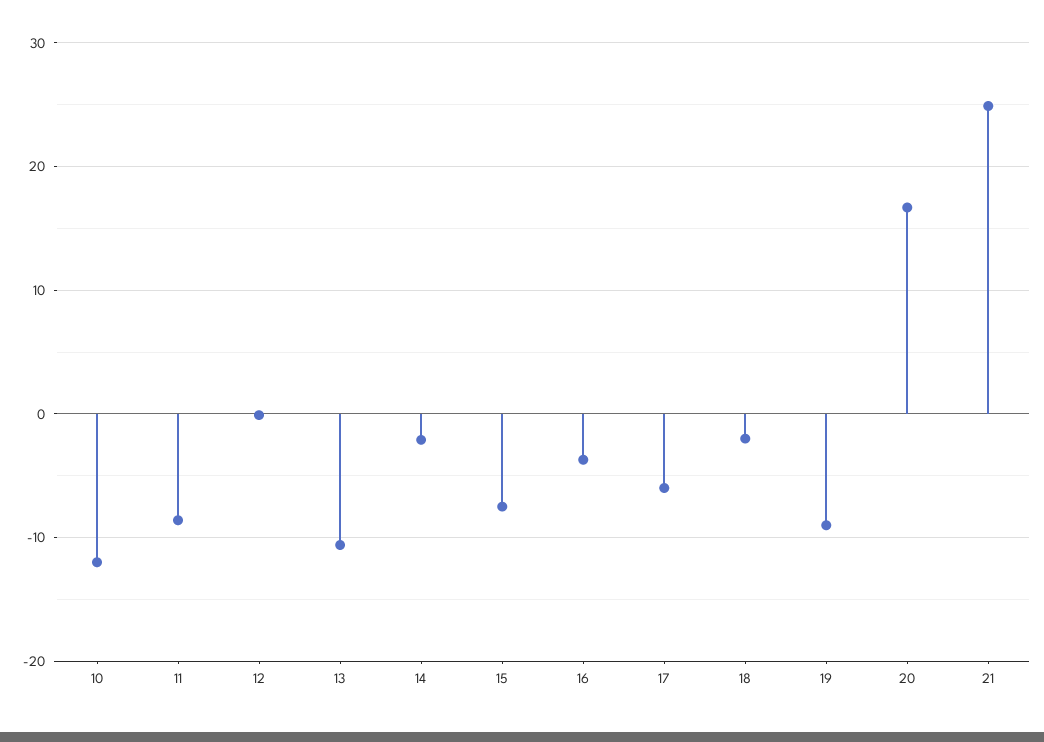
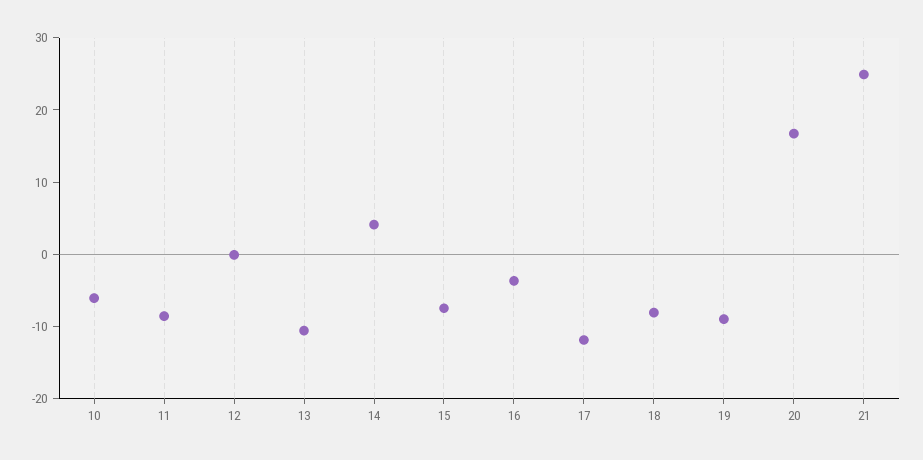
  {
-   "10": -12,
+   "10": -6,
    "11": -9,
    "12": 0,
    "13": -11,
-   "14": -2,
+   "14": 4,
    "15": -8,
    "16": -4,
-   "17": -6,
+   "17": -12,
-   "18": -2,
+   "18": -8,
    "19": -9,
    "20": 17,
    "21": 25
  }

